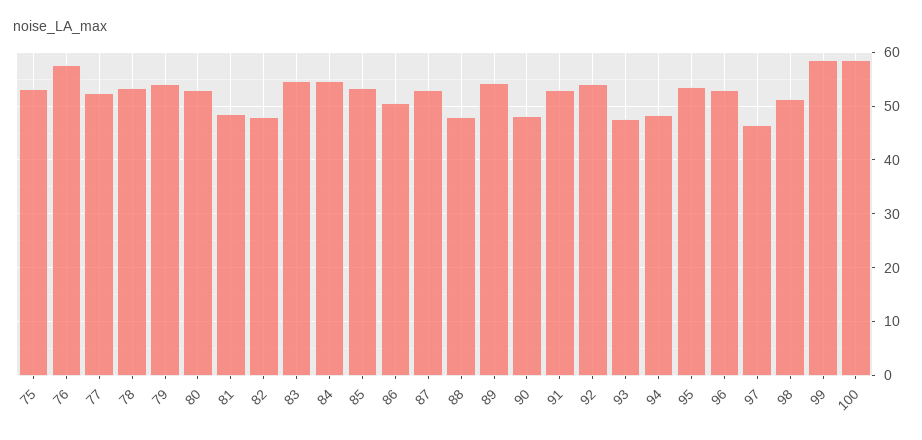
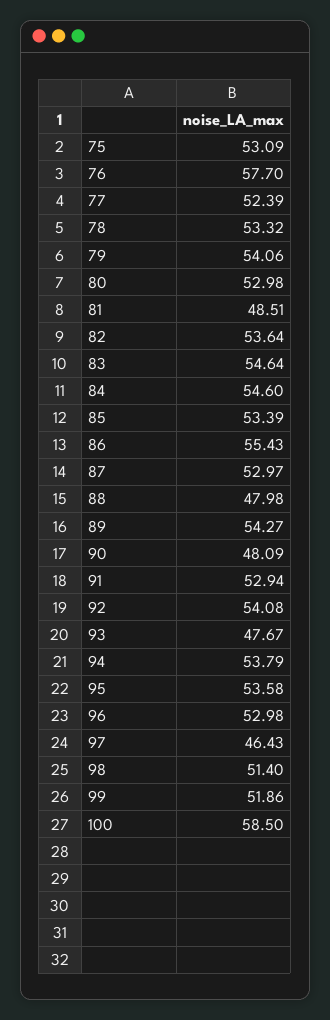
  {
    "75": 53.09,
    "76": 57.7,
    "77": 52.39,
    "78": 53.32,
    "79": 54.06,
    "80": 52.98,
    "81": 48.51,
-   "82": 48,
+   "82": 53.64,
    "83": 54.64,
    "84": 54.6,
    "85": 53.39,
-   "86": 50,
+   "86": 55.43,
    "87": 52.97,
    "88": 47.98,
    "89": 54.27,
    "90": 48.09,
    "91": 52.94,
    "92": 54.08,
    "93": 47.67,
-   "94": 48,
+   "94": 53.79,
    "95": 53.58,
    "96": 52.98,
    "97": 46.43,
    "98": 51.4,
-   "99": 58,
+   "99": 51.86,
    "100": 58.5
  }

